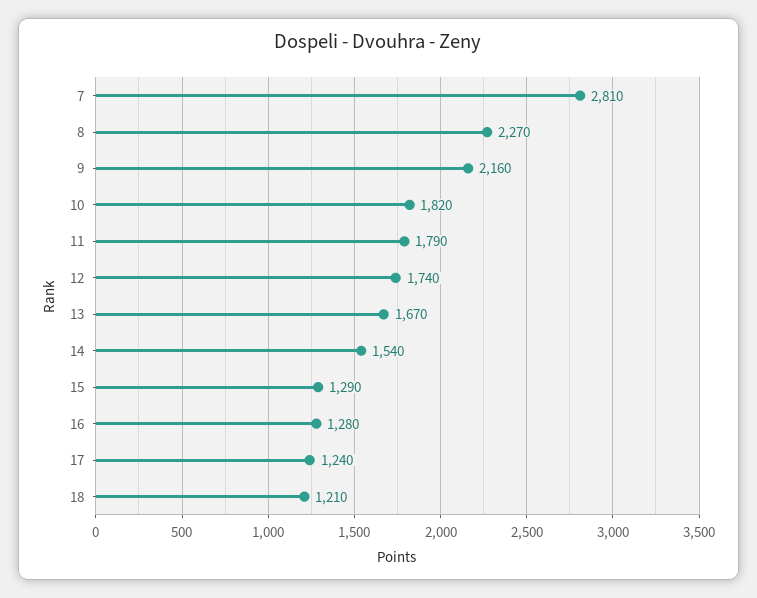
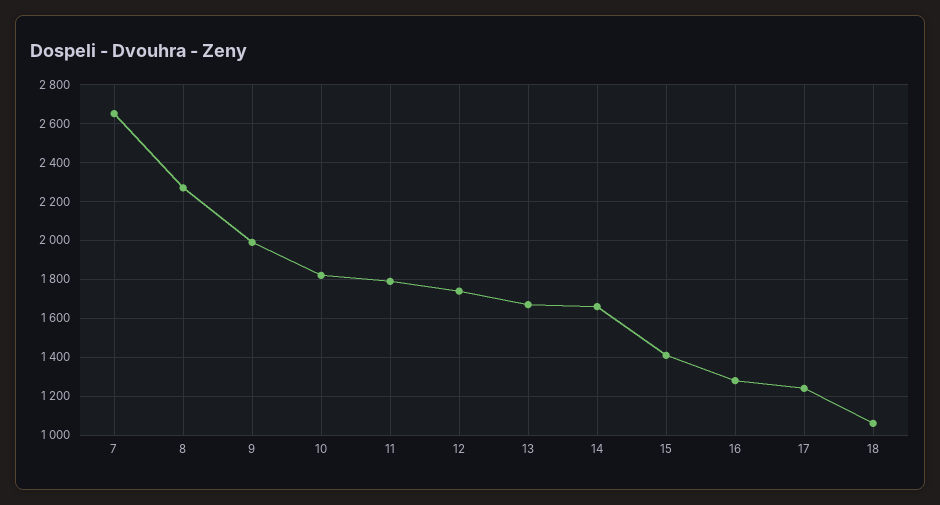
  {
-   "7": 2810,
+   "7": 2650,
    "8": 2270,
-   "9": 2160,
+   "9": 2000,
    "10": 1820,
    "11": 1790,
    "12": 1740,
    "13": 1670,
-   "14": 1540,
+   "14": 1650,
-   "15": 1290,
+   "15": 1400,
    "16": 1280,
    "17": 1240,
-   "18": 1210
+   "18": 1050
  }

